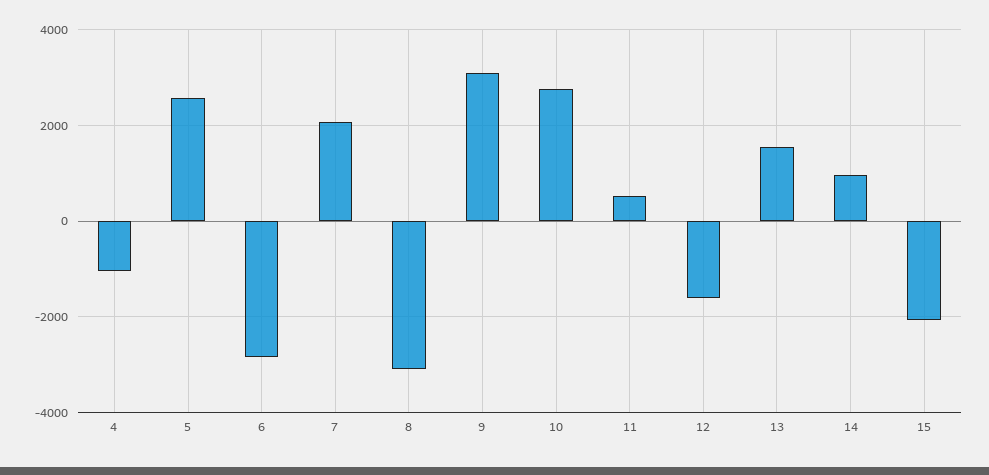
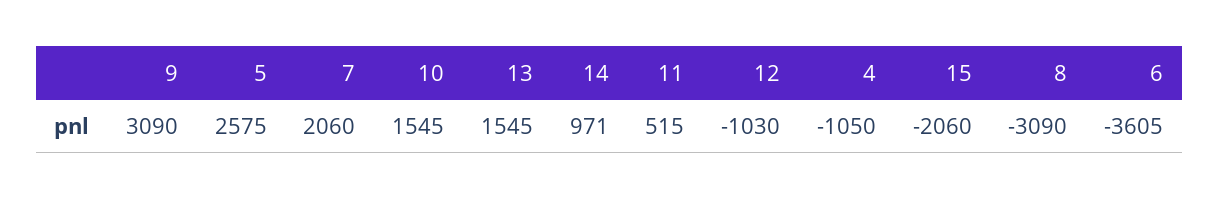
  {
    "4": -1050,
    "5": 2575,
-   "6": -2800,
+   "6": -3605,
    "7": 2060,
    "8": -3090,
    "9": 3090,
-   "10": 2800,
+   "10": 1545,
    "11": 515,
-   "12": -1600,
+   "12": -1030,
    "13": 1545,
    "14": 971,
    "15": -2060
  }

